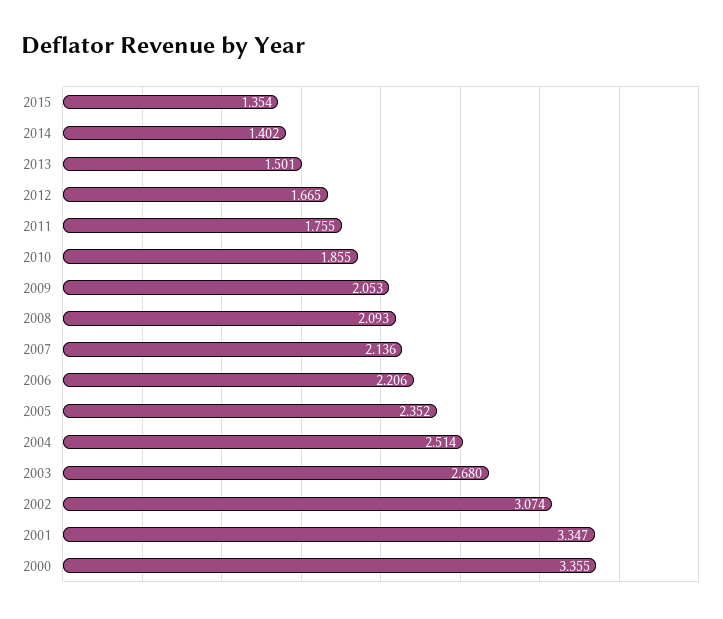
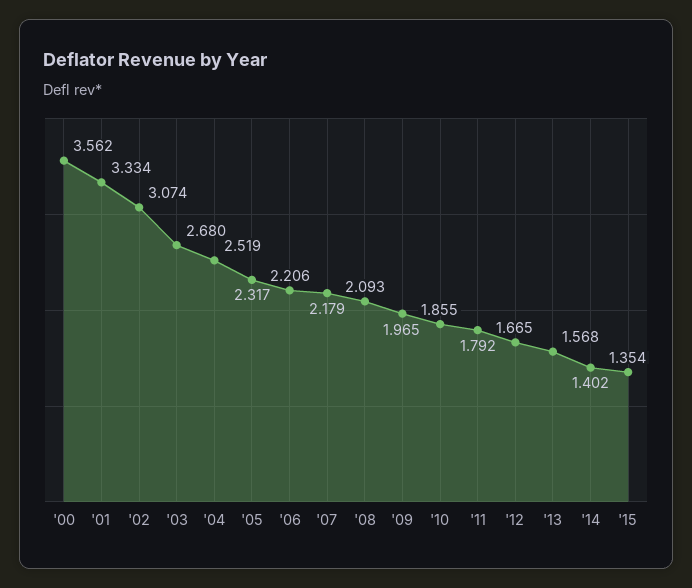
  {
    "2015": 1.354,
    "2014": 1.402,
-   "2013": 1.501,
+   "2013": 1.568,
    "2012": 1.665,
-   "2011": 1.755,
+   "2011": 1.792,
    "2010": 1.855,
-   "2009": 2.053,
+   "2009": 1.965,
    "2008": 2.093,
-   "2007": 2.136,
+   "2007": 2.179,
    "2006": 2.206,
-   "2005": 2.352,
+   "2005": 2.317,
-   "2004": 2.514,
+   "2004": 2.519,
    "2003": 2.68,
    "2002": 3.074,
-   "2001": 3.347,
+   "2001": 3.334,
-   "2000": 3.355
+   "2000": 3.562
  }

